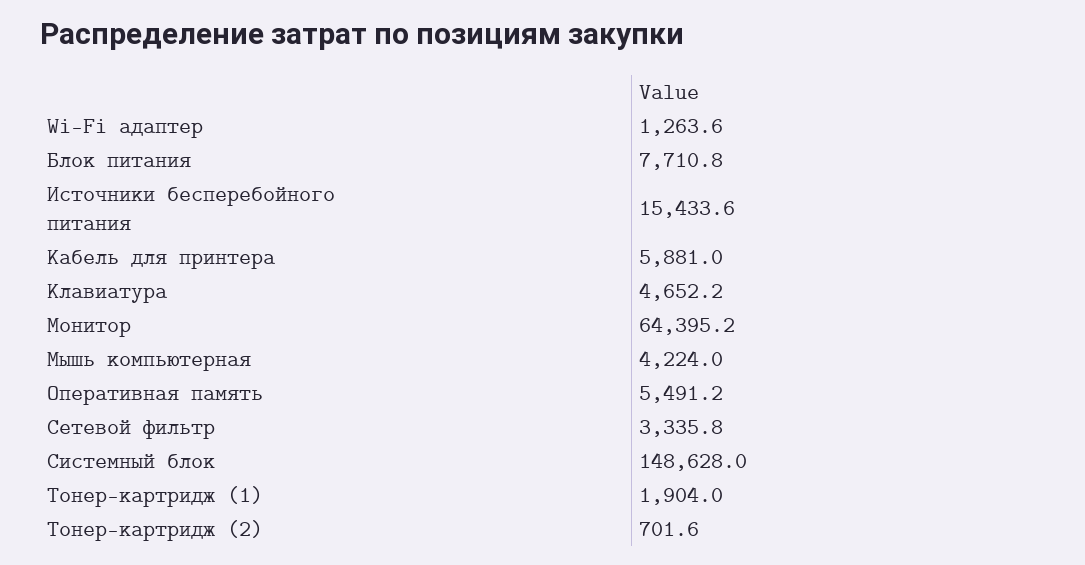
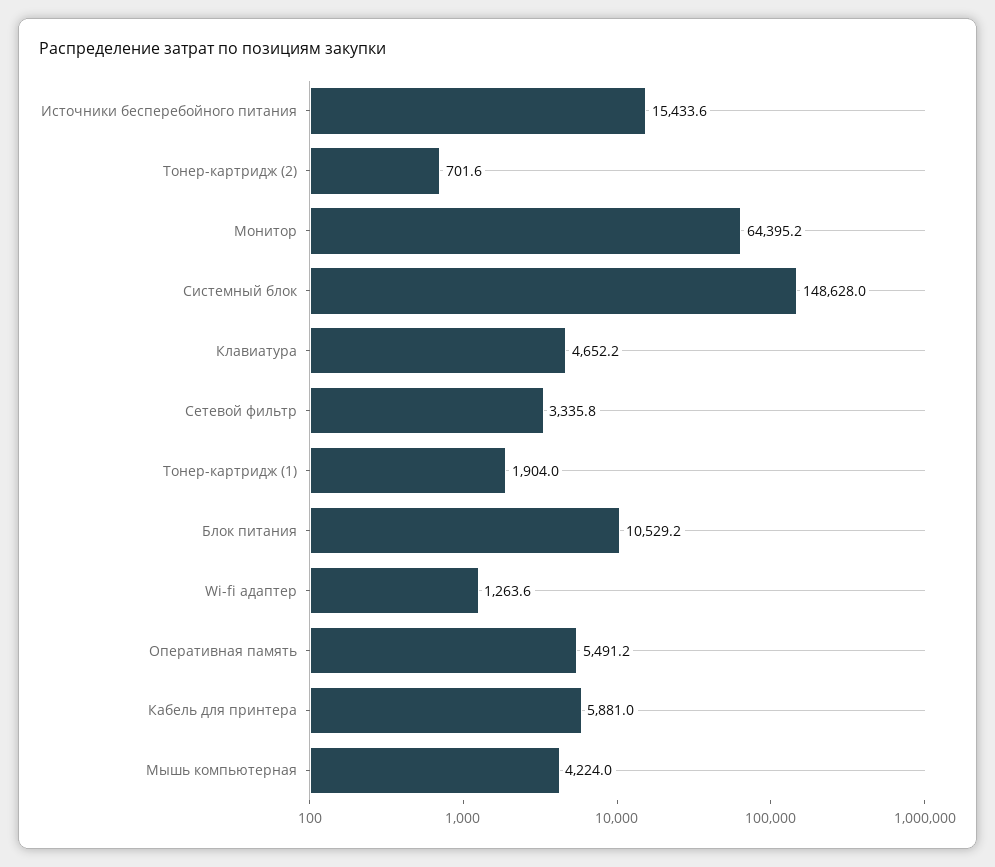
  {
    "Wi-Fi адаптер": 1263.6,
-   "Блок питания": 7710.8,
+   "Блок питания": 10529.2,
    "Источники бесперебойного питания": 15433.6,
    "Кабель для принтера": 5881,
    "Клавиатура": 4652.2,
    "Монитор": 64395.2,
    "Мышь компьютерная": 4224,
    "Оперативная память": 5491.2,
    "Сетевой фильтр": 3335.8,
    "Системный блок": 148628,
    "Тонер-картридж (1)": 1904,
    "Тонер-картридж (2)": 701.6
  }

